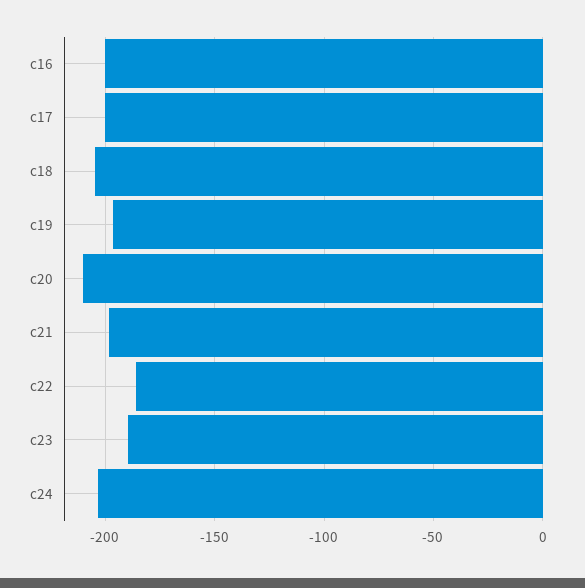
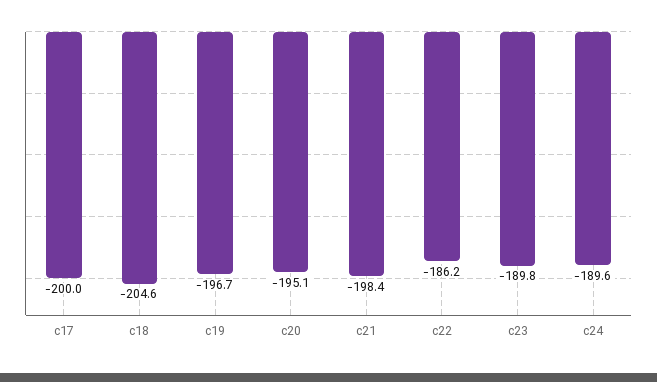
  {
-   "c16": -200,
    "c17": -200,
    "c18": -204.6,
    "c19": -196.7,
-   "c20": -210,
+   "c20": -195.1,
    "c21": -198.4,
    "c22": -186.2,
    "c23": -189.8,
-   "c24": -205
+   "c24": -189.6
  }

